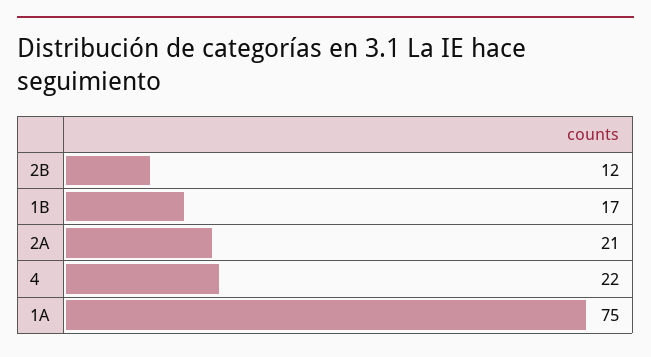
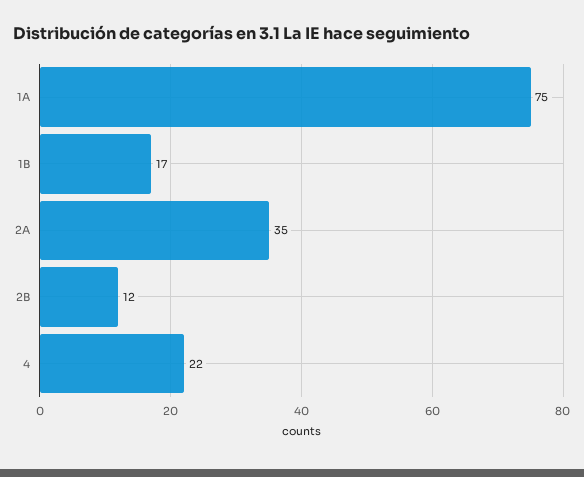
  {
    "2B": 12,
    "1B": 17,
-   "2A": 21,
+   "2A": 35,
    "4": 22,
    "1A": 75
  }

